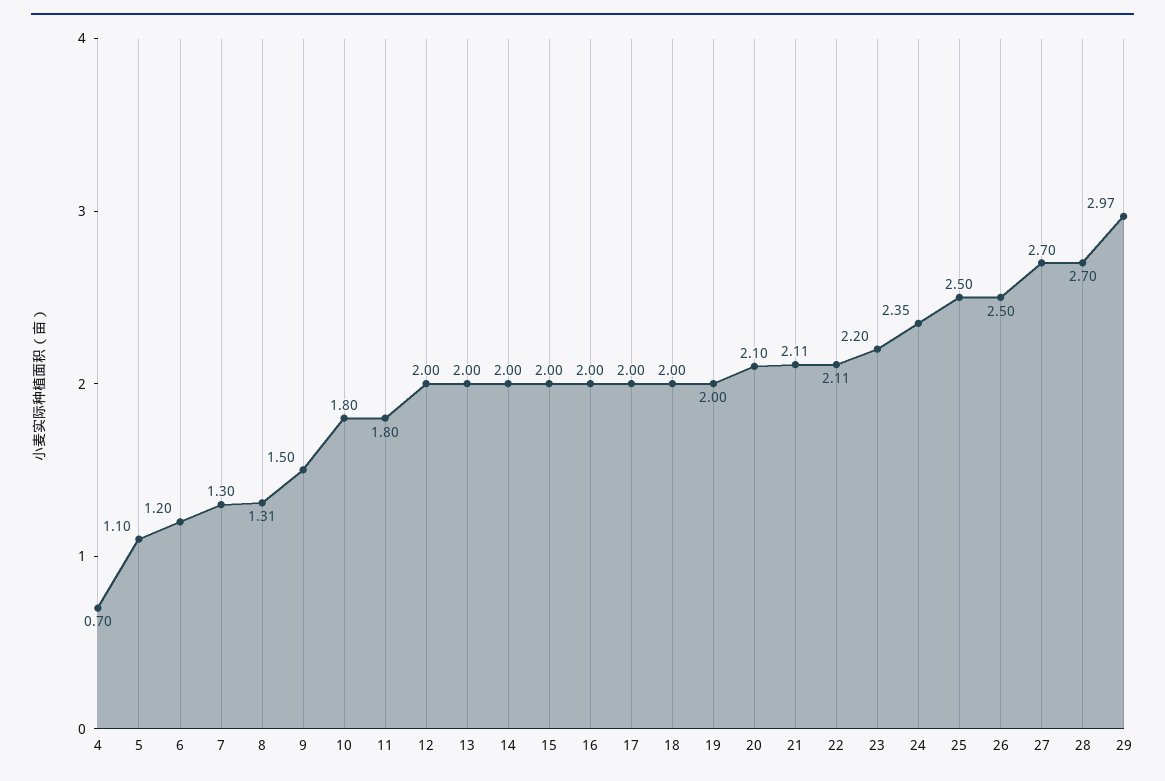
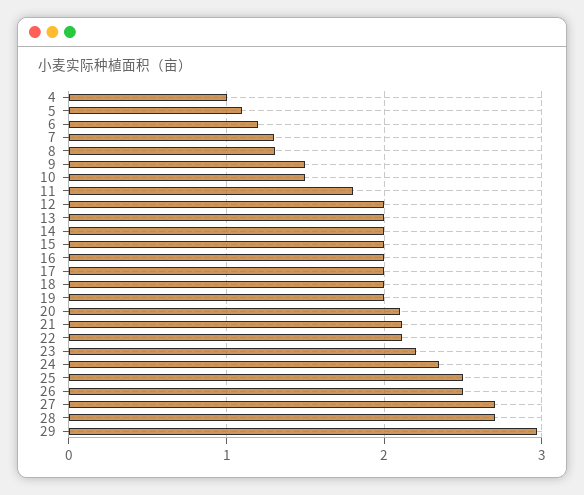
  {
-   "4": 0.7,
+   "4": 1,
    "5": 1.1,
    "6": 1.2,
    "7": 1.3,
    "8": 1.31,
    "9": 1.5,
-   "10": 1.8,
+   "10": 1.5,
    "11": 1.8,
    "12": 2,
    "13": 2,
    "14": 2,
    "15": 2,
    "16": 2,
    "17": 2,
    "18": 2,
    "19": 2,
    "20": 2.1,
    "21": 2.11,
    "22": 2.11,
    "23": 2.2,
    "24": 2.35,
    "25": 2.5,
    "26": 2.5,
    "27": 2.7,
    "28": 2.7,
    "29": 2.97
  }

